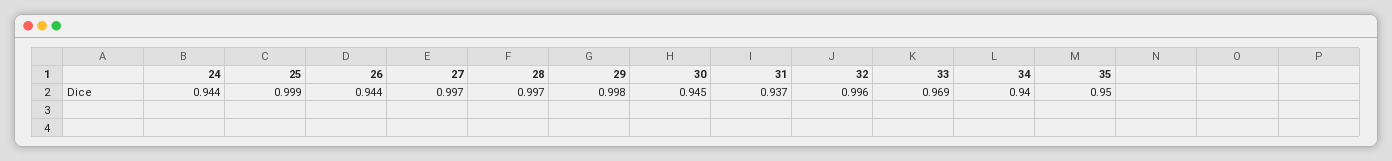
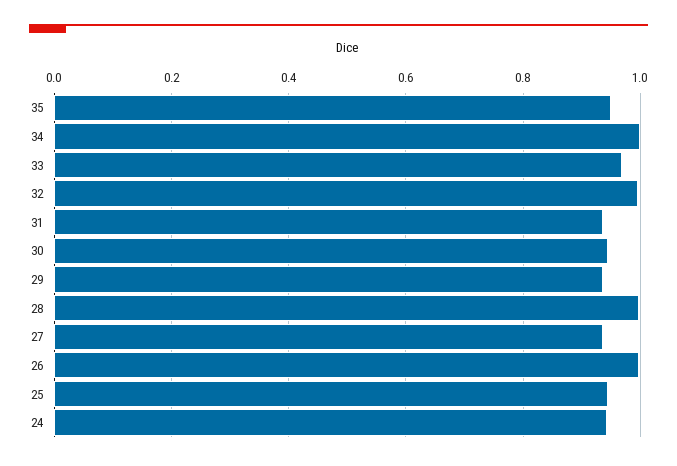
  {
    "24": 0.944,
-   "25": 0.999,
+   "25": 0.94,
-   "26": 0.944,
+   "26": 1,
-   "27": 0.997,
+   "27": 0.94,
    "28": 0.997,
-   "29": 0.998,
+   "29": 0.94,
    "30": 0.945,
    "31": 0.937,
    "32": 0.996,
    "33": 0.969,
-   "34": 0.94,
+   "34": 1,
    "35": 0.95
  }

